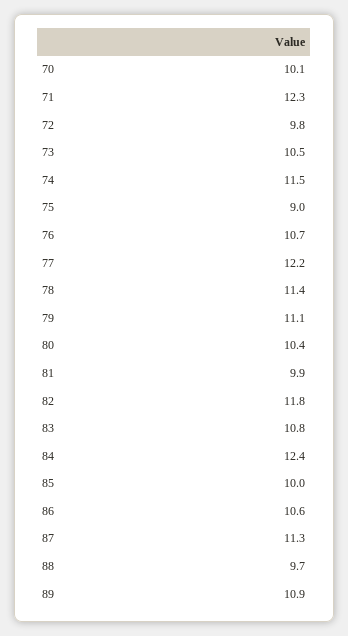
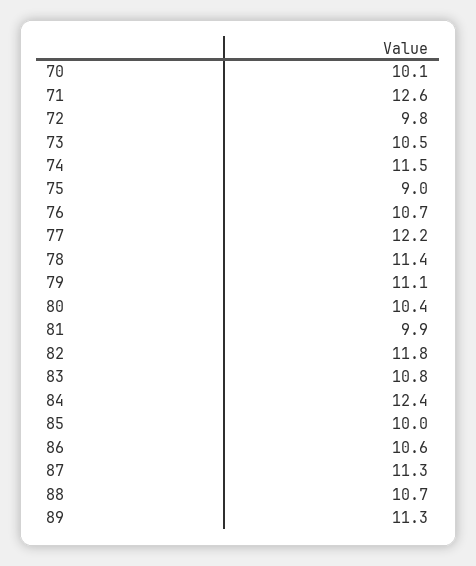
  {
    "70": 10.1,
-   "71": 12.3,
+   "71": 12.6,
    "72": 9.8,
    "73": 10.5,
    "74": 11.5,
    "75": 9,
    "76": 10.7,
    "77": 12.2,
    "78": 11.4,
    "79": 11.1,
    "80": 10.4,
    "81": 9.9,
    "82": 11.8,
    "83": 10.8,
    "84": 12.4,
    "85": 10,
    "86": 10.6,
    "87": 11.3,
-   "88": 9.7,
+   "88": 10.7,
-   "89": 10.9
+   "89": 11.3
  }

